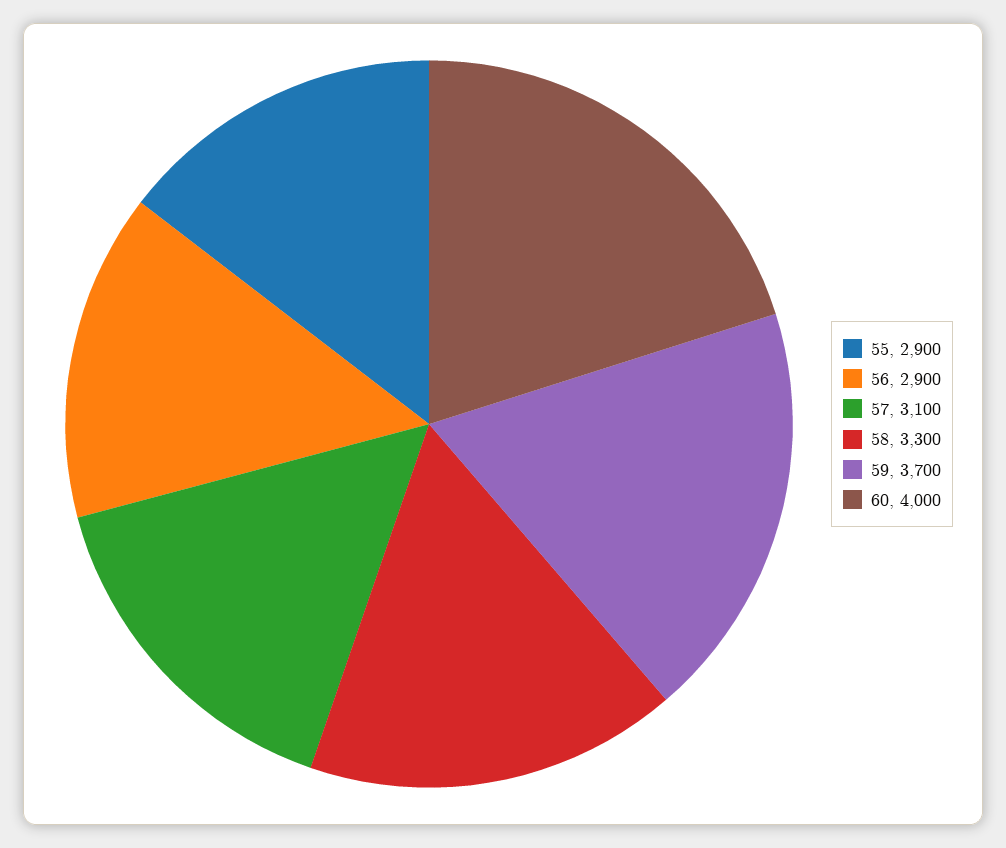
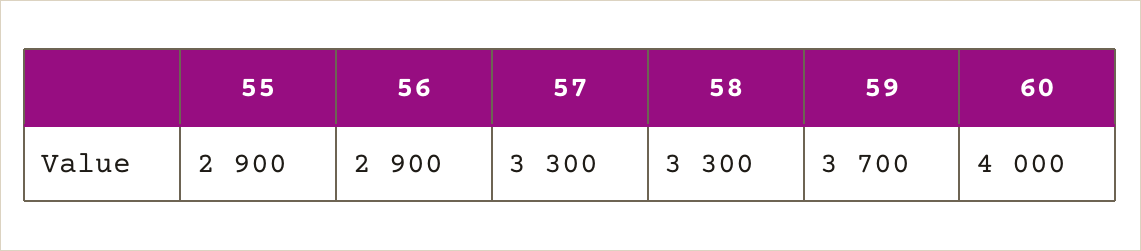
  {
    "55": 2900,
    "56": 2900,
-   "57": 3100,
+   "57": 3300,
    "58": 3300,
    "59": 3700,
    "60": 4000
  }

